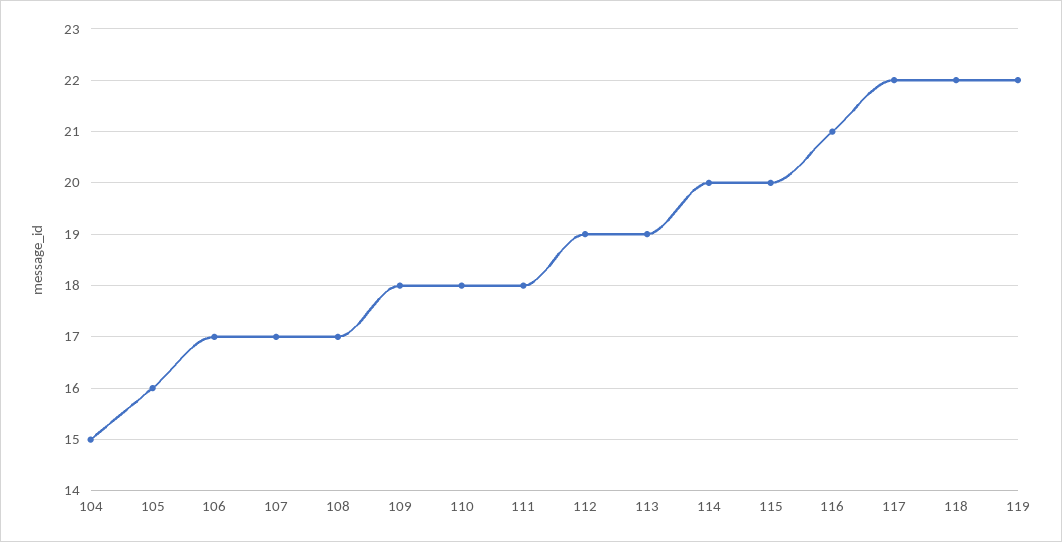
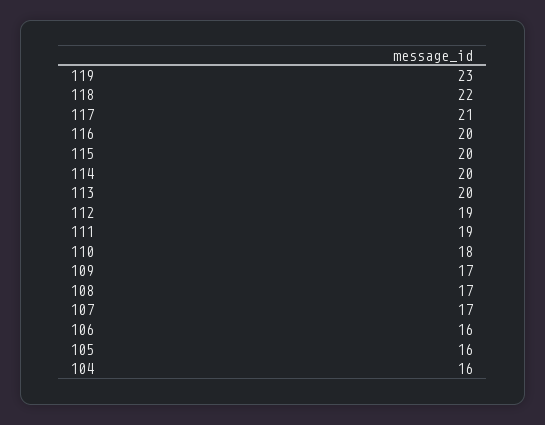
  {
-   "104": 15,
+   "104": 16,
    "105": 16,
-   "106": 17,
+   "106": 16,
    "107": 17,
    "108": 17,
-   "109": 18,
+   "109": 17,
    "110": 18,
-   "111": 18,
+   "111": 19,
    "112": 19,
-   "113": 19,
+   "113": 20,
    "114": 20,
    "115": 20,
-   "116": 21,
+   "116": 20,
-   "117": 22,
+   "117": 21,
    "118": 22,
-   "119": 22
+   "119": 23
  }

